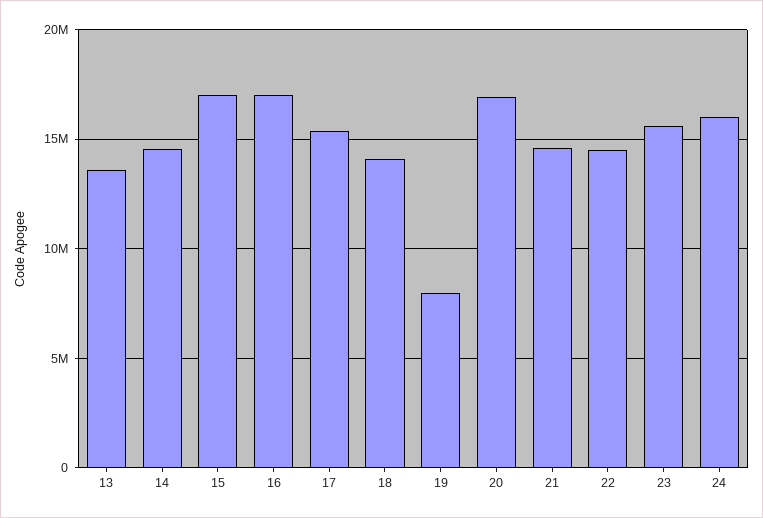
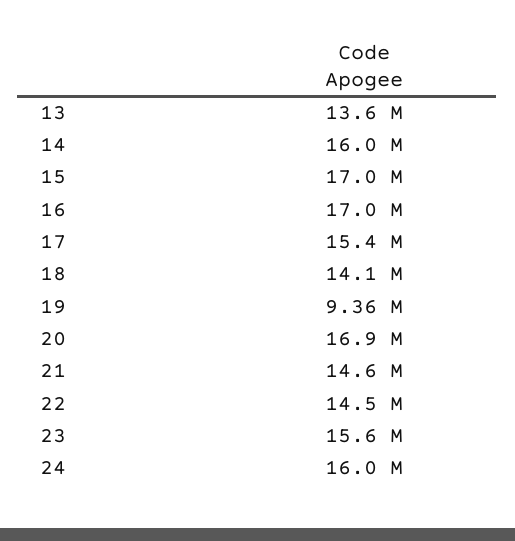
  {
    "13": 13600000,
-   "14": 14500000,
+   "14": 16000000,
    "15": 17000000,
    "16": 17000000,
    "17": 15400000,
    "18": 14100000,
-   "19": 8000000,
+   "19": 9360000,
    "20": 16900000,
    "21": 14600000,
    "22": 14500000,
    "23": 15600000,
    "24": 16000000
  }

